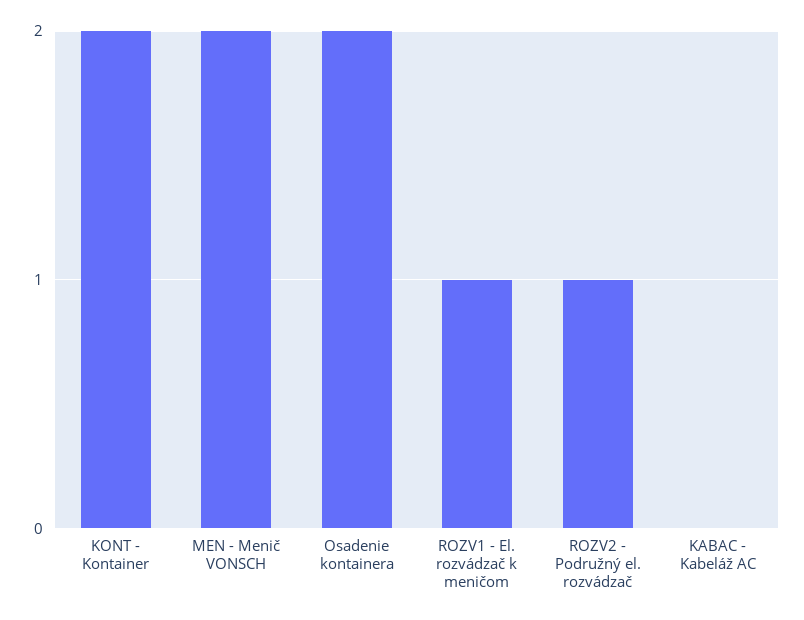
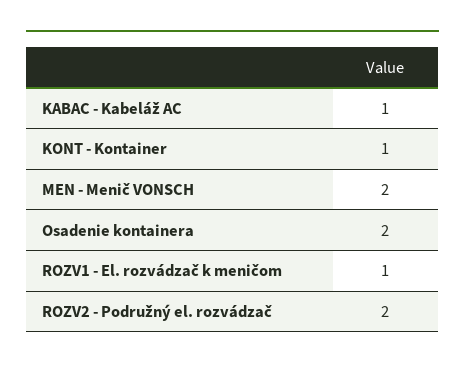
  {
-   "KONT - Kontainer": 2,
+   "KONT - Kontainer": 1,
    "MEN - Menič VONSCH": 2,
    "Osadenie kontainera": 2,
    "ROZV1 - El. rozvádzač k meničom": 1,
-   "ROZV2 - Podružný el. rozvádzač": 1,
+   "ROZV2 - Podružný el. rozvádzač": 2,
-   "KABAC - Kabeláž AC": 0
+   "KABAC - Kabeláž AC": 1
  }

